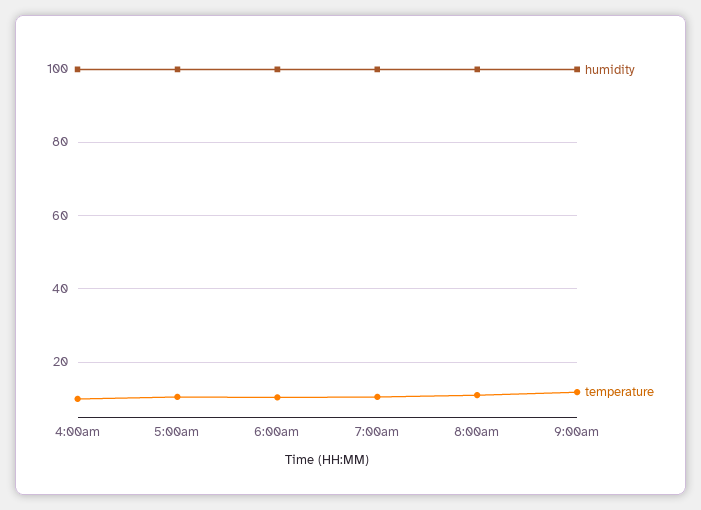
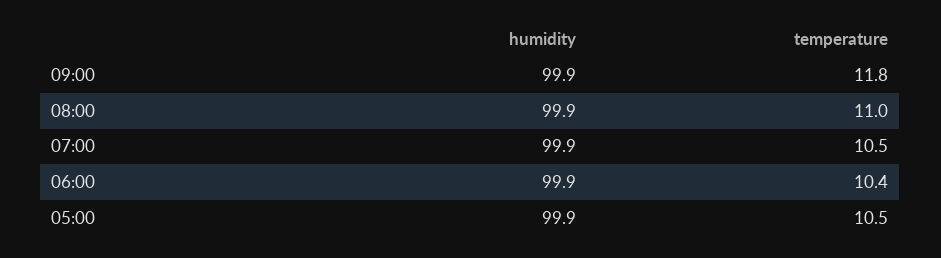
  {
    "humidity": {
-     "4:00am": 100,
      "5:00am": 99.9,
      "6:00am": 99.9,
      "7:00am": 99.9,
      "8:00am": 99.9,
      "9:00am": 99.9
    },
    "temperature": {
-     "4:00am": 10,
      "5:00am": 10.5,
      "6:00am": 10.4,
      "7:00am": 10.5,
      "8:00am": 11,
      "9:00am": 11.8
    }
  }

